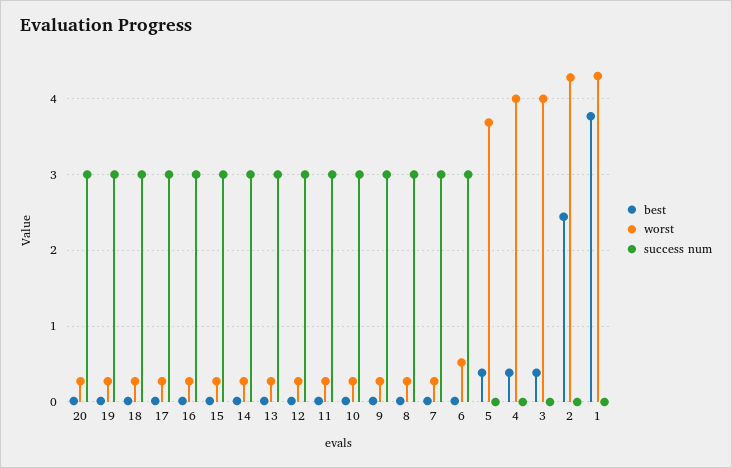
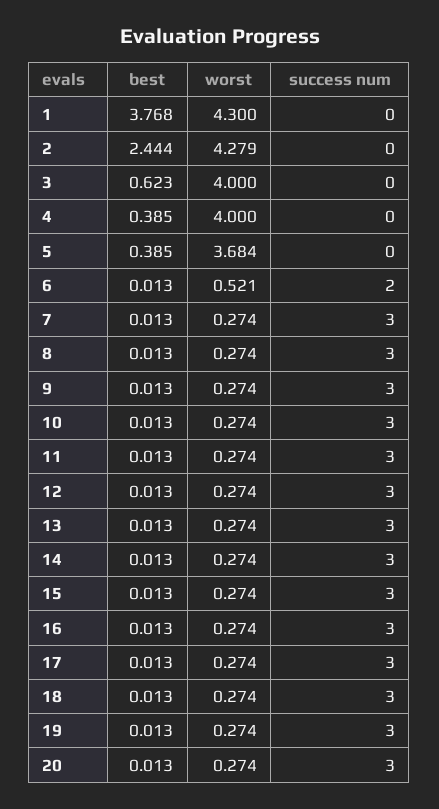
  {
    "best": {
      "20": 0.013,
      "19": 0.013,
      "18": 0.013,
      "17": 0.013,
      "16": 0.013,
      "15": 0.013,
      "14": 0.013,
      "13": 0.013,
      "12": 0.013,
      "11": 0.013,
      "10": 0.013,
      "9": 0.013,
      "8": 0.013,
      "7": 0.013,
      "6": 0.013,
      "5": 0.385,
      "4": 0.385,
-     "3": 0.4,
+     "3": 0.623,
      "2": 2.444,
      "1": 3.768
    },
    "worst": {
      "20": 0.274,
      "19": 0.274,
      "18": 0.274,
      "17": 0.274,
      "16": 0.274,
      "15": 0.274,
      "14": 0.274,
      "13": 0.274,
      "12": 0.274,
      "11": 0.274,
      "10": 0.274,
      "9": 0.274,
      "8": 0.274,
      "7": 0.274,
      "6": 0.521,
      "5": 3.684,
      "4": 4,
      "3": 4,
      "2": 4.279,
      "1": 4.3
    },
    "success num": {
      "20": 3,
      "19": 3,
      "18": 3,
      "17": 3,
      "16": 3,
      "15": 3,
      "14": 3,
      "13": 3,
      "12": 3,
      "11": 3,
      "10": 3,
      "9": 3,
      "8": 3,
      "7": 3,
-     "6": 3,
+     "6": 2,
      "5": 0,
      "4": 0,
      "3": 0,
      "2": 0,
      "1": 0
    }
  }

